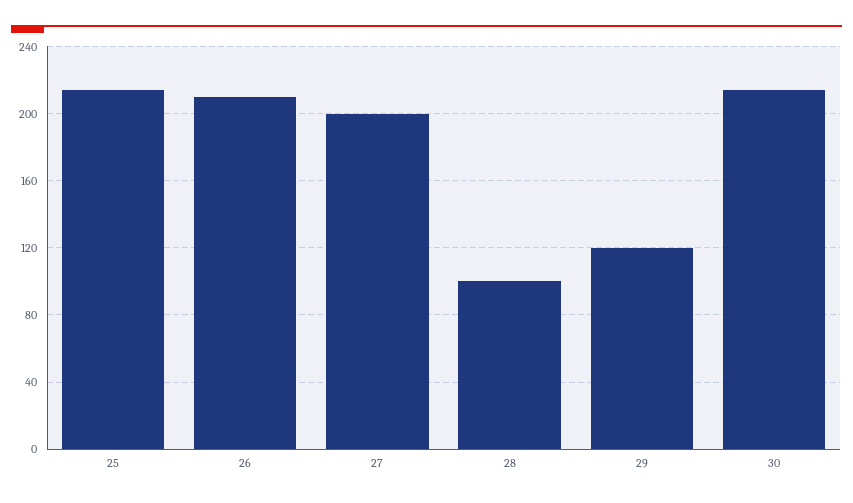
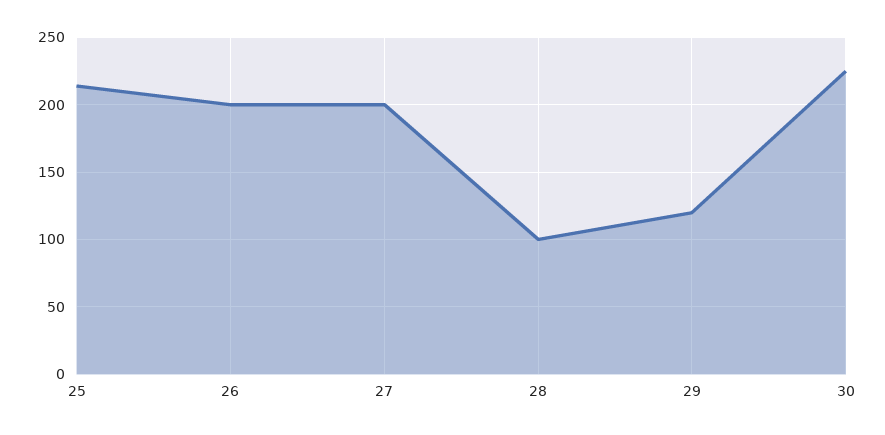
  {
    "25": 215,
-   "26": 210,
+   "26": 200,
    "27": 200,
    "28": 100,
    "29": 120,
-   "30": 215
+   "30": 225
  }

